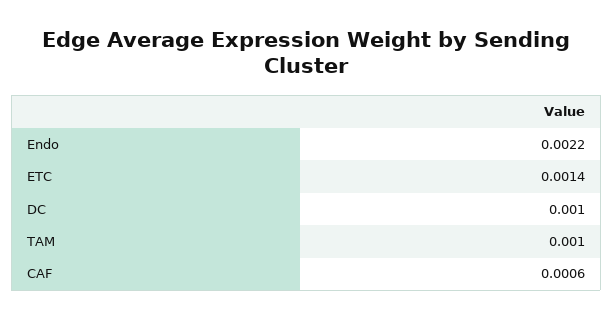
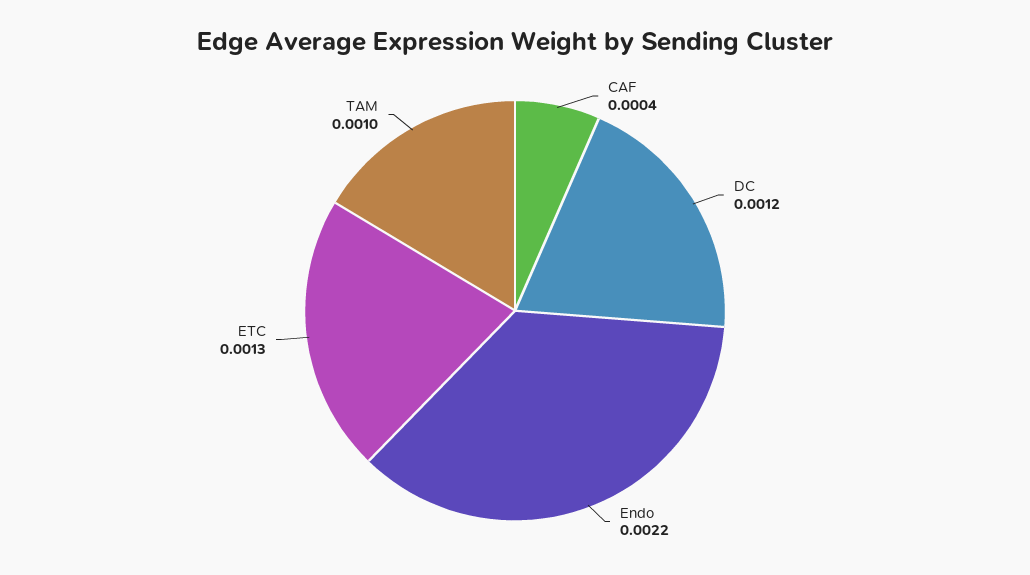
  {
    "Endo": 0.0022,
-   "ETC": 0.0014,
+   "ETC": 0.0013,
-   "DC": 0.001,
+   "DC": 0.0012,
    "TAM": 0.001,
-   "CAF": 0.0006
+   "CAF": 0.0004
  }

